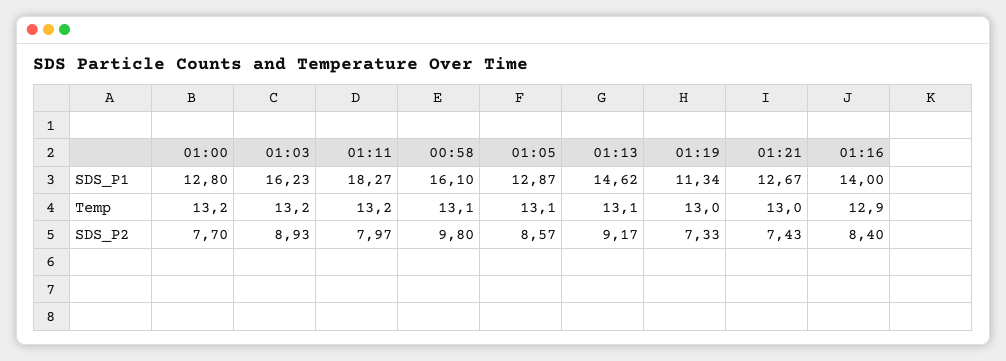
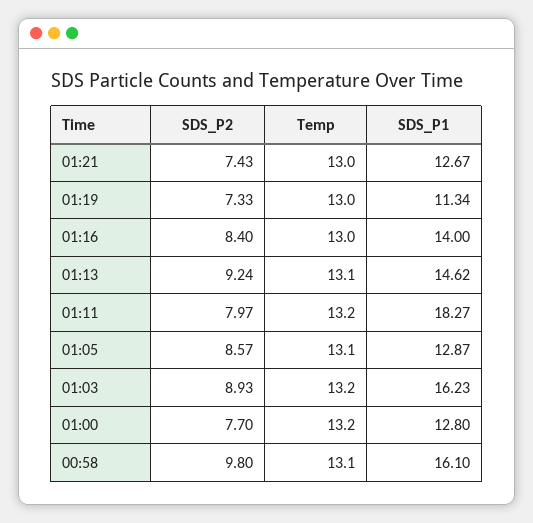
  {
    "01:00": {
      "SDS_P1": 12.8,
      "Temp": 13.2,
      "SDS_P2": 7.7
    },
    "01:03": {
      "SDS_P1": 16.23,
      "Temp": 13.2,
      "SDS_P2": 8.93
    },
    "01:11": {
      "SDS_P1": 18.27,
      "Temp": 13.2,
      "SDS_P2": 7.97
    },
    "00:58": {
      "SDS_P1": 16.1,
      "Temp": 13.1,
      "SDS_P2": 9.8
    },
    "01:05": {
      "SDS_P1": 12.87,
      "Temp": 13.1,
      "SDS_P2": 8.57
    },
    "01:13": {
      "SDS_P1": 14.62,
      "Temp": 13.1,
-     "SDS_P2": 9.17
+     "SDS_P2": 9.24
    },
    "01:19": {
      "SDS_P1": 11.34,
      "Temp": 13,
      "SDS_P2": 7.33
    },
    "01:21": {
      "SDS_P1": 12.67,
      "Temp": 13,
      "SDS_P2": 7.43
    },
    "01:16": {
      "SDS_P1": 14,
-     "Temp": 12.9,
+     "Temp": 13,
      "SDS_P2": 8.4
    }
  }

